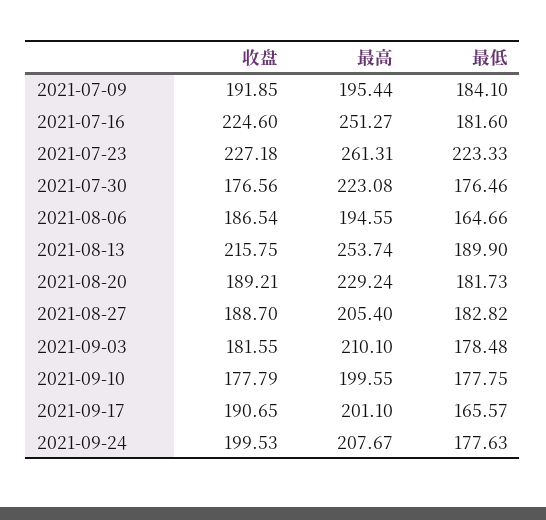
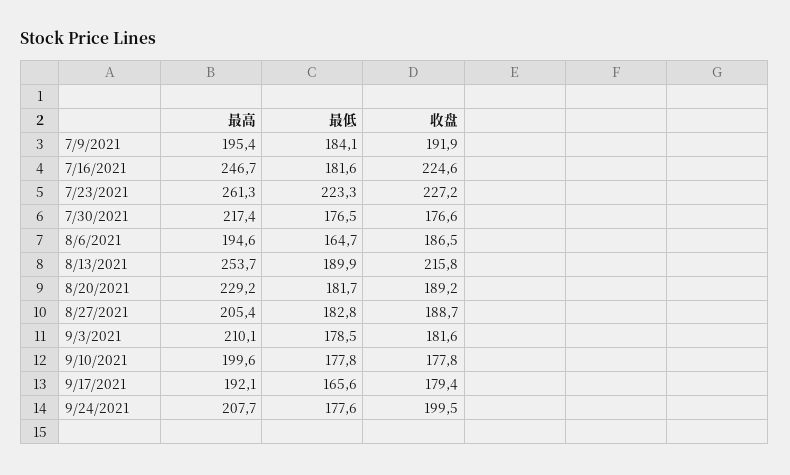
  {
    "收盘": {
      "2021-07-09": 191.85,
      "2021-07-16": 224.6,
      "2021-07-23": 227.18,
      "2021-07-30": 176.56,
      "2021-08-06": 186.54,
      "2021-08-13": 215.75,
      "2021-08-20": 189.21,
      "2021-08-27": 188.7,
      "2021-09-03": 181.55,
      "2021-09-10": 177.79,
-     "2021-09-17": 190.65,
+     "2021-09-17": 179.4,
      "2021-09-24": 199.53
    },
    "最高": {
      "2021-07-09": 195.44,
-     "2021-07-16": 251.27,
+     "2021-07-16": 246.7,
      "2021-07-23": 261.31,
-     "2021-07-30": 223.08,
+     "2021-07-30": 217.4,
      "2021-08-06": 194.55,
      "2021-08-13": 253.74,
      "2021-08-20": 229.24,
      "2021-08-27": 205.4,
      "2021-09-03": 210.1,
      "2021-09-10": 199.55,
-     "2021-09-17": 201.1,
+     "2021-09-17": 192.1,
      "2021-09-24": 207.67
    },
    "最低": {
      "2021-07-09": 184.1,
      "2021-07-16": 181.6,
      "2021-07-23": 223.33,
      "2021-07-30": 176.46,
      "2021-08-06": 164.66,
      "2021-08-13": 189.9,
      "2021-08-20": 181.73,
      "2021-08-27": 182.82,
      "2021-09-03": 178.48,
      "2021-09-10": 177.75,
      "2021-09-17": 165.57,
      "2021-09-24": 177.63
    }
  }

